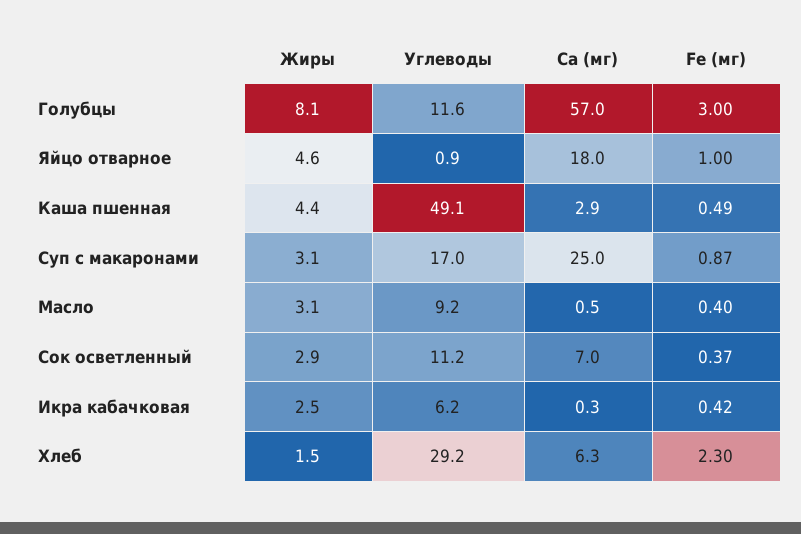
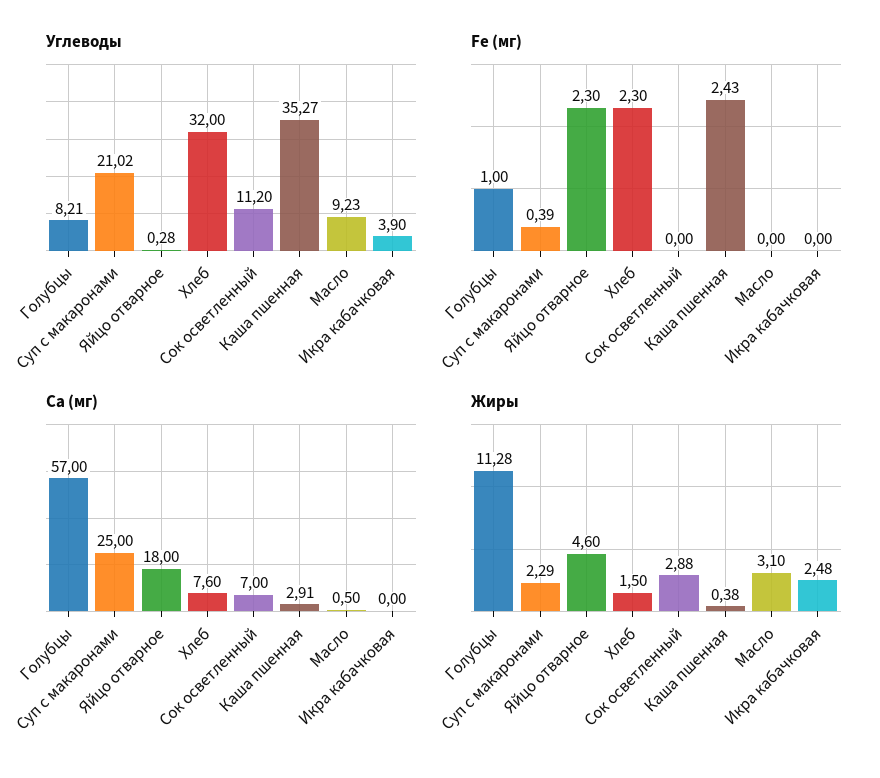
  {
    "Жиры": {
-     "Голубцы": 8.1,
+     "Голубцы": 11.28,
      "Яйцо отварное": 4.6,
-     "Каша пшенная": 4.4,
+     "Каша пшенная": 0.38,
-     "Суп с макаронами": 3.1,
+     "Суп с макаронами": 2.29,
      "Масло": 3.1,
      "Сок осветленный": 2.88,
      "Икра кабачковая": 2.48,
      "Хлеб": 1.5
    },
    "Углеводы": {
-     "Голубцы": 11.6,
+     "Голубцы": 8.21,
-     "Яйцо отварное": 0.9,
+     "Яйцо отварное": 0.28,
-     "Каша пшенная": 49.1,
+     "Каша пшенная": 35.27,
-     "Суп с макаронами": 17,
+     "Суп с макаронами": 21.02,
      "Масло": 9.23,
      "Сок осветленный": 11.2,
-     "Икра кабачковая": 6.2,
+     "Икра кабачковая": 3.9,
-     "Хлеб": 29.2
+     "Хлеб": 32
    },
    "Са (мг)": {
      "Голубцы": 57,
      "Яйцо отварное": 18,
      "Каша пшенная": 2.91,
      "Суп с макаронами": 25,
      "Масло": 0.5,
      "Сок осветленный": 7,
-     "Икра кабачковая": 0.3,
+     "Икра кабачковая": 0,
-     "Хлеб": 6.3
+     "Хлеб": 7.6
    },
    "Fe (мг)": {
-     "Голубцы": 3,
+     "Голубцы": 1,
-     "Яйцо отварное": 1,
+     "Яйцо отварное": 2.3,
-     "Каша пшенная": 0.49,
+     "Каша пшенная": 2.43,
-     "Суп с макаронами": 0.87,
+     "Суп с макаронами": 0.39,
-     "Масло": 0.4,
+     "Масло": 0,
-     "Сок осветленный": 0.37,
+     "Сок осветленный": 0,
-     "Икра кабачковая": 0.42,
+     "Икра кабачковая": 0,
      "Хлеб": 2.3
    }
  }

